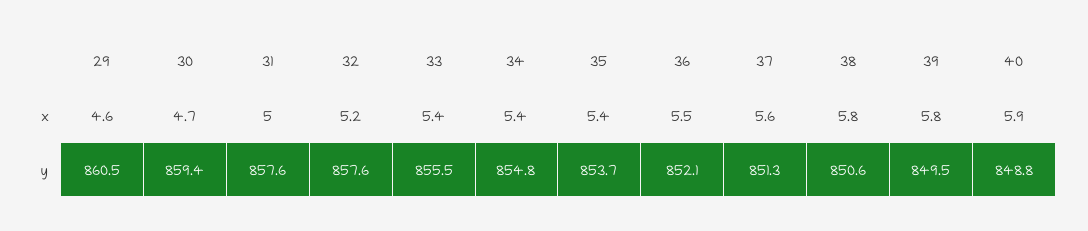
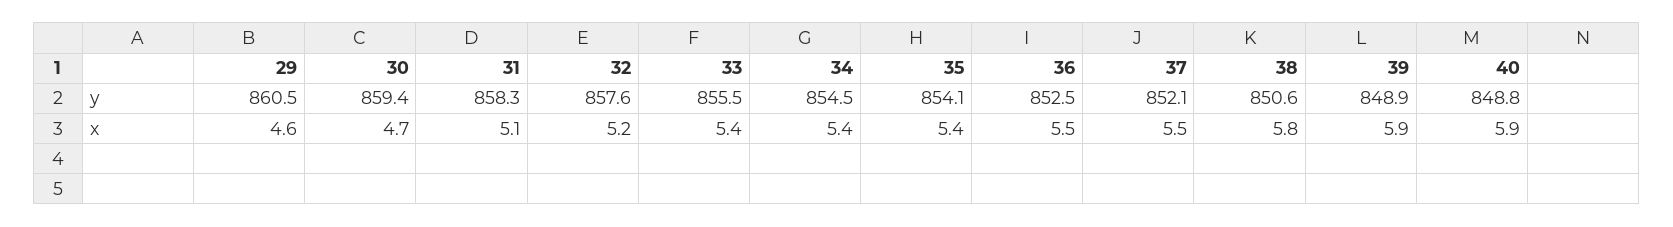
  {
    "29": {
      "x": 4.6,
      "y": 860.5
    },
    "30": {
      "x": 4.7,
      "y": 859.4
    },
    "31": {
-     "x": 5,
+     "x": 5.1,
-     "y": 857.6
+     "y": 858.3
    },
    "32": {
      "x": 5.2,
      "y": 857.6
    },
    "33": {
      "x": 5.4,
      "y": 855.5
    },
    "34": {
      "x": 5.4,
-     "y": 854.8
+     "y": 854.5
    },
    "35": {
      "x": 5.4,
-     "y": 853.7
+     "y": 854.1
    },
    "36": {
      "x": 5.5,
-     "y": 852.1
+     "y": 852.5
    },
    "37": {
-     "x": 5.6,
+     "x": 5.5,
-     "y": 851.3
+     "y": 852.1
    },
    "38": {
      "x": 5.8,
      "y": 850.6
    },
    "39": {
-     "x": 5.8,
+     "x": 5.9,
-     "y": 849.5
+     "y": 848.9
    },
    "40": {
      "x": 5.9,
      "y": 848.8
    }
  }

